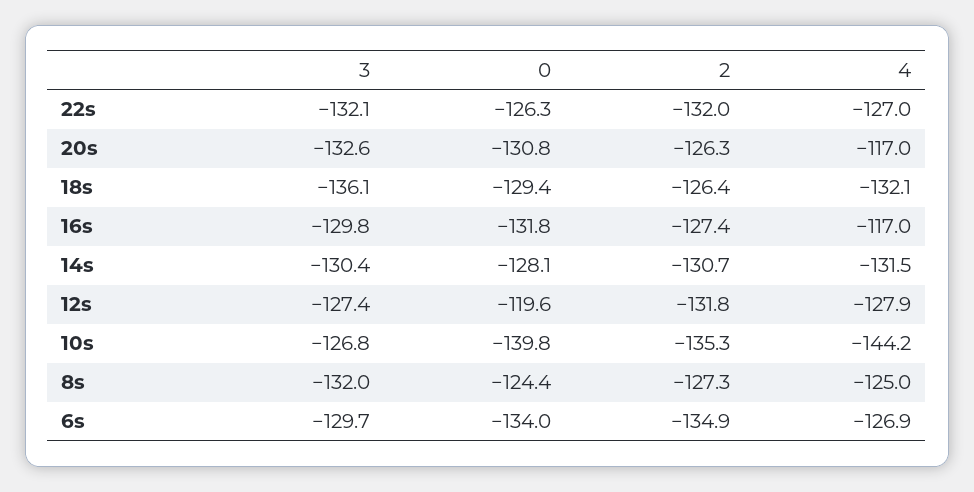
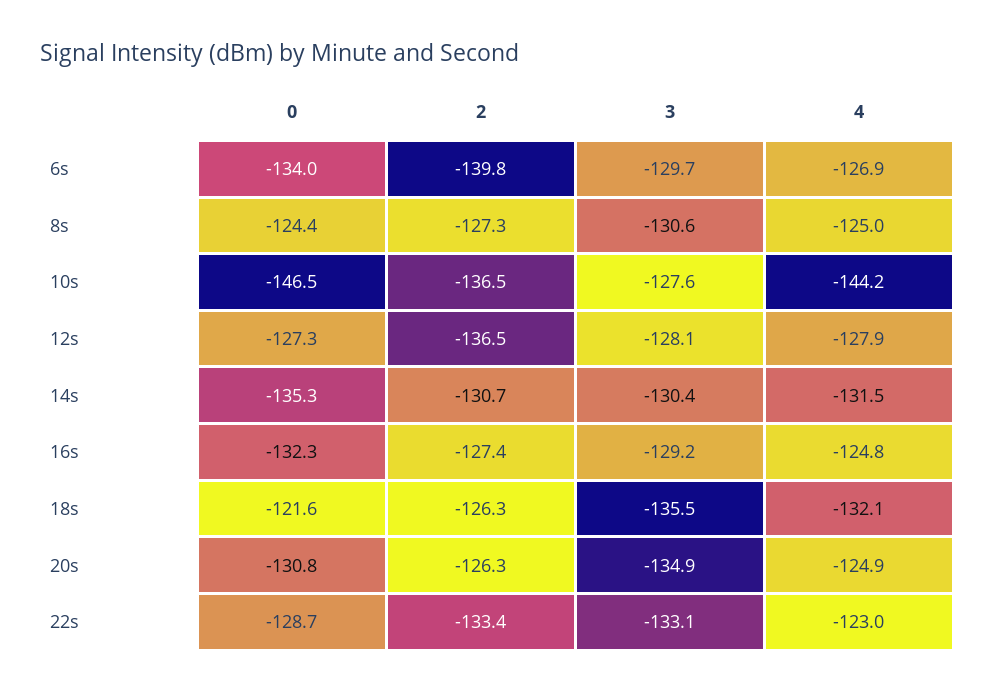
  {
    "3": {
-     "22s": -132.1,
+     "22s": -133.1,
-     "20s": -132.6,
+     "20s": -134.9,
-     "18s": -136.1,
+     "18s": -135.5,
-     "16s": -129.8,
+     "16s": -129.2,
      "14s": -130.4,
-     "12s": -127.4,
+     "12s": -128.1,
-     "10s": -126.8,
+     "10s": -127.6,
-     "8s": -132,
+     "8s": -130.6,
      "6s": -129.7
    },
    "0": {
-     "22s": -126.3,
+     "22s": -128.7,
      "20s": -130.8,
-     "18s": -129.4,
+     "18s": -121.6,
-     "16s": -131.8,
+     "16s": -132.3,
-     "14s": -128.1,
+     "14s": -135.3,
-     "12s": -119.6,
+     "12s": -127.3,
-     "10s": -139.8,
+     "10s": -146.5,
      "8s": -124.4,
      "6s": -134
    },
    "2": {
-     "22s": -132,
+     "22s": -133.4,
      "20s": -126.3,
-     "18s": -126.4,
+     "18s": -126.3,
      "16s": -127.4,
      "14s": -130.7,
-     "12s": -131.8,
+     "12s": -136.5,
-     "10s": -135.3,
+     "10s": -136.5,
      "8s": -127.3,
-     "6s": -134.9
+     "6s": -139.8
    },
    "4": {
-     "22s": -127,
+     "22s": -123,
-     "20s": -117,
+     "20s": -124.9,
      "18s": -132.1,
-     "16s": -117,
+     "16s": -124.8,
      "14s": -131.5,
      "12s": -127.9,
      "10s": -144.2,
      "8s": -125,
      "6s": -126.9
    }
  }

